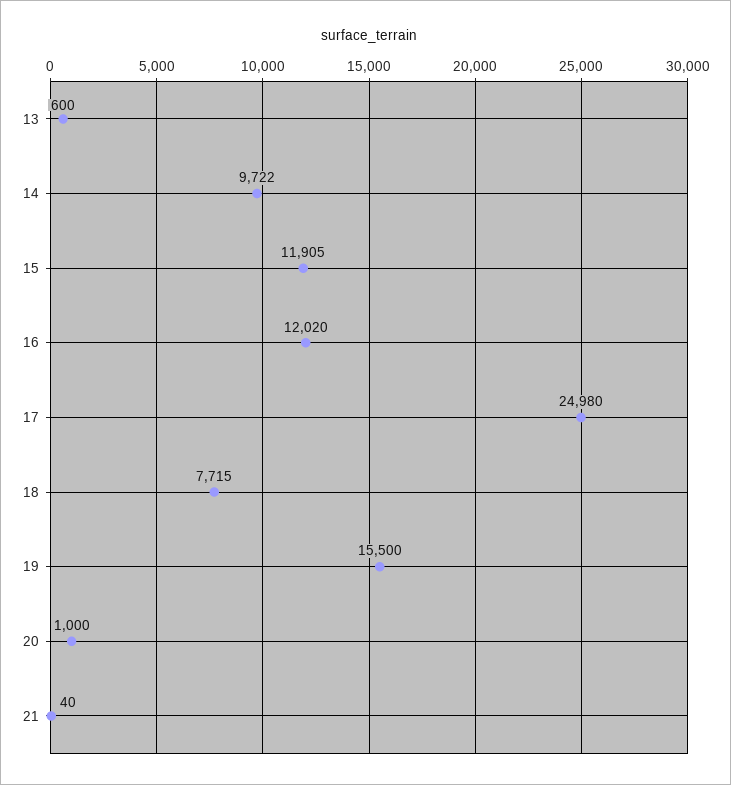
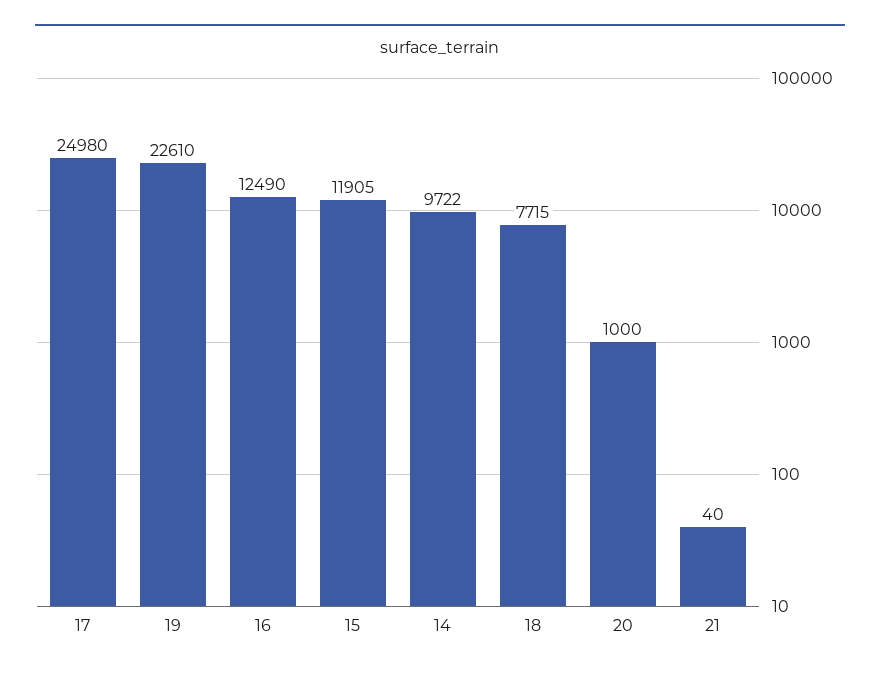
  {
-   "13": 600,
    "14": 9722,
    "15": 11905,
-   "16": 12020,
+   "16": 12490,
    "17": 24980,
    "18": 7715,
-   "19": 15500,
+   "19": 22610,
    "20": 1000,
    "21": 40
  }

